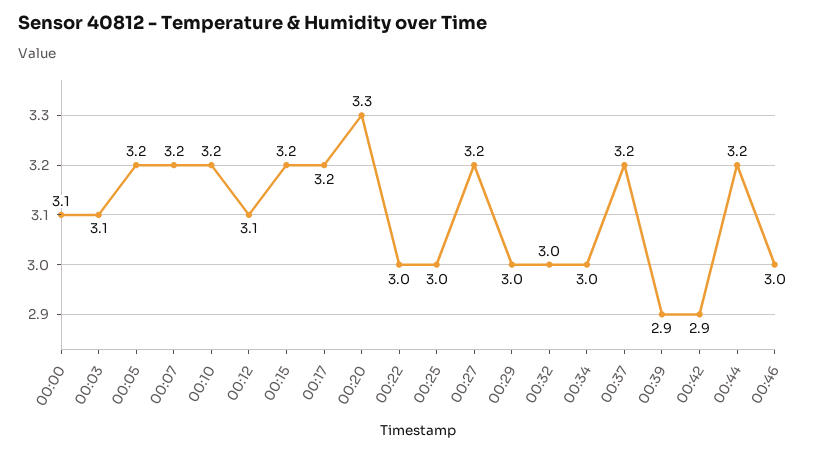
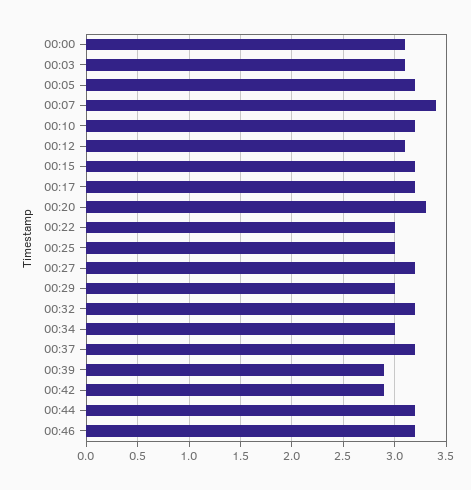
  {
    "00:00": 3.1,
    "00:03": 3.1,
    "00:05": 3.2,
-   "00:07": 3.2,
+   "00:07": 3.4,
    "00:10": 3.2,
    "00:12": 3.1,
    "00:15": 3.2,
    "00:17": 3.2,
    "00:20": 3.3,
    "00:22": 3,
    "00:25": 3,
    "00:27": 3.2,
    "00:29": 3,
-   "00:32": 3,
+   "00:32": 3.2,
    "00:34": 3,
    "00:37": 3.2,
    "00:39": 2.9,
    "00:42": 2.9,
    "00:44": 3.2,
-   "00:46": 3
+   "00:46": 3.2
  }

